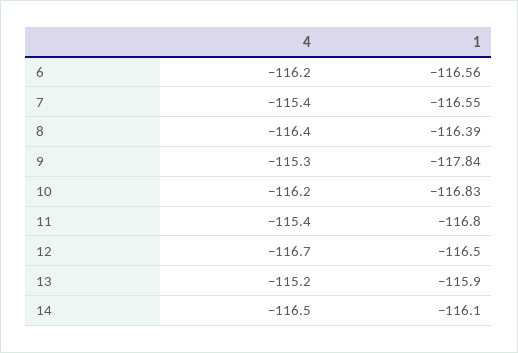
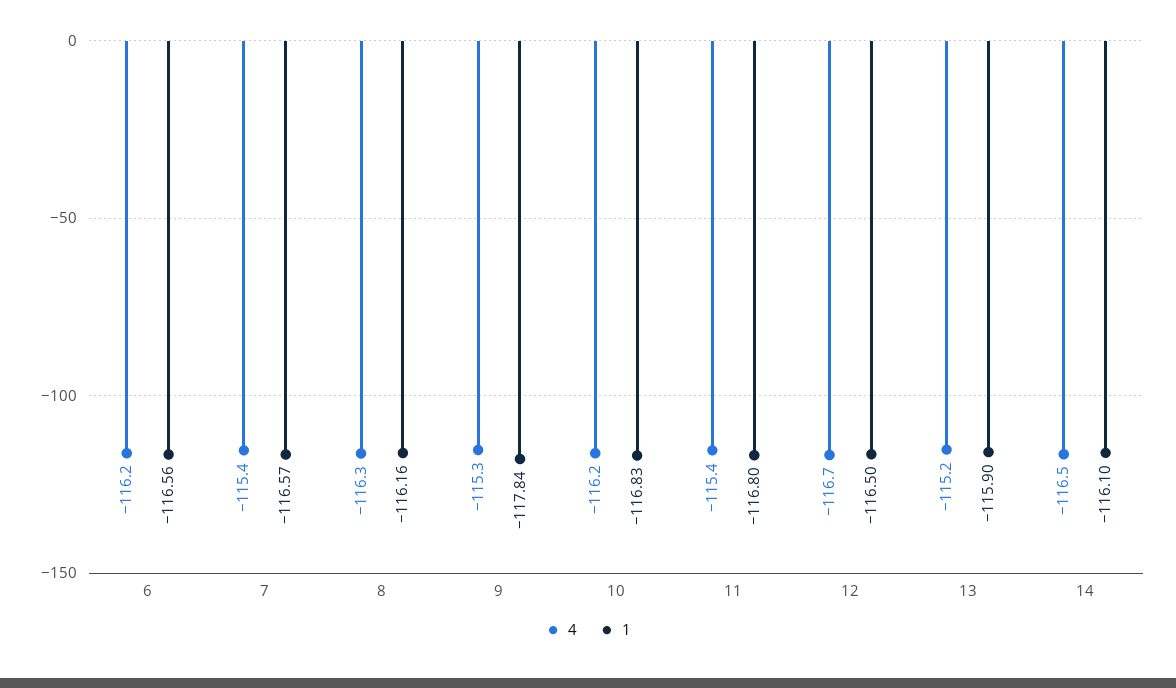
  {
    "4": {
      "6": -116.2,
      "7": -115.4,
-     "8": -116.4,
+     "8": -116.3,
      "9": -115.3,
      "10": -116.2,
      "11": -115.4,
      "12": -116.7,
      "13": -115.2,
      "14": -116.5
    },
    "1": {
      "6": -116.56,
-     "7": -116.55,
+     "7": -116.57,
-     "8": -116.39,
+     "8": -116.16,
      "9": -117.84,
      "10": -116.83,
      "11": -116.8,
      "12": -116.5,
      "13": -115.9,
      "14": -116.1
    }
  }

